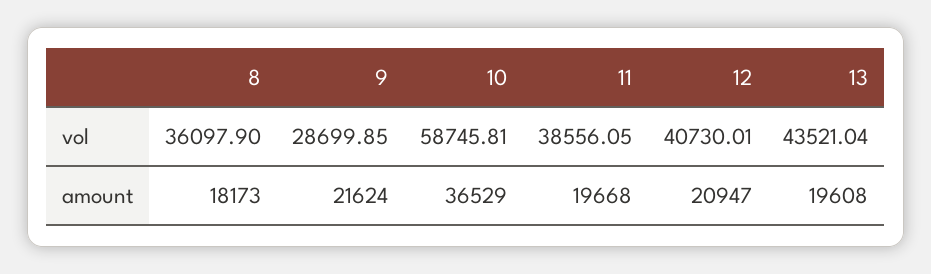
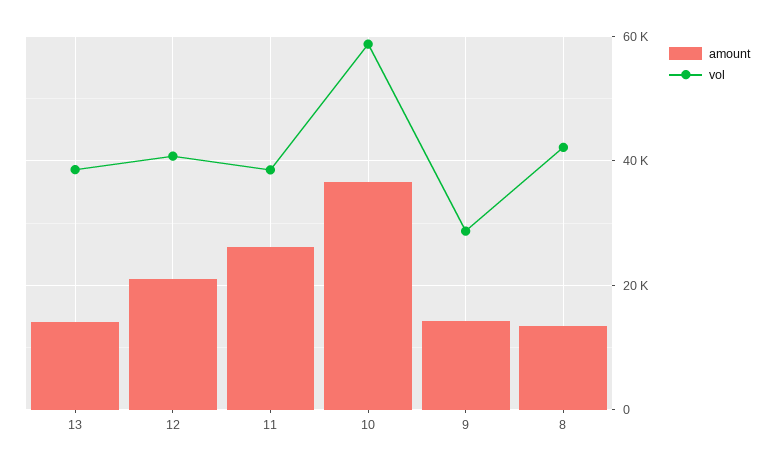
  {
    "vol": {
-     "8": 36097.9,
+     "8": 42000,
      "9": 28699.85,
      "10": 58745.81,
      "11": 38556.05,
      "12": 40730.01,
-     "13": 43521.04
+     "13": 38000
    },
    "amount": {
-     "8": 18173,
+     "8": 14000,
-     "9": 21624,
+     "9": 14000,
      "10": 36529,
-     "11": 19668,
+     "11": 26000,
      "12": 20947,
-     "13": 19608
+     "13": 14000
    }
  }

